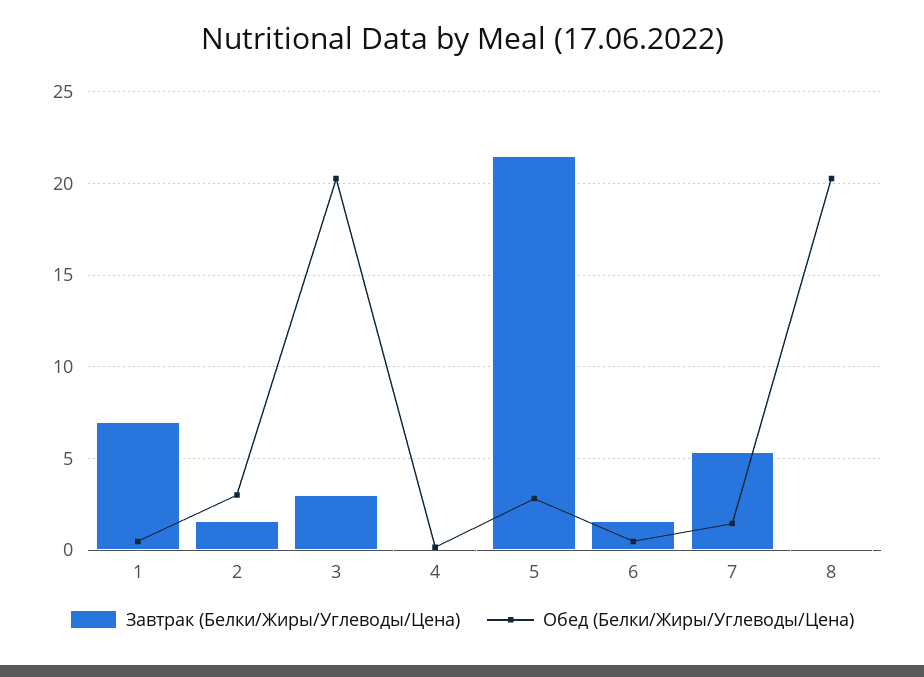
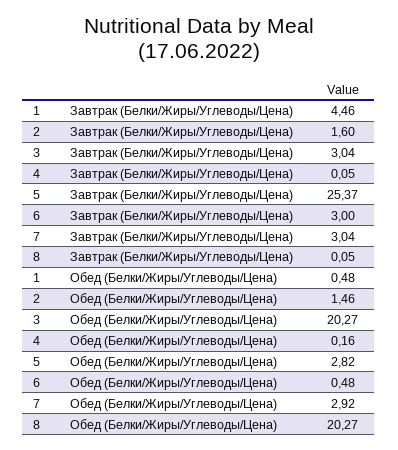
  {
    "Завтрак (Белки/Жиры/Углеводы/Цена)": {
-     "1": 7,
+     "1": 4.46,
      "2": 1.6,
      "3": 3.04,
      "4": 0.05,
-     "5": 21.5,
+     "5": 25.37,
-     "6": 1.5,
+     "6": 3,
-     "7": 5.5,
+     "7": 3.04,
      "8": 0.05
    },
    "Обед (Белки/Жиры/Углеводы/Цена)": {
      "1": 0.48,
-     "2": 3,
+     "2": 1.46,
      "3": 20.27,
      "4": 0.16,
      "5": 2.82,
      "6": 0.48,
-     "7": 1.5,
+     "7": 2.92,
      "8": 20.27
    }
  }

